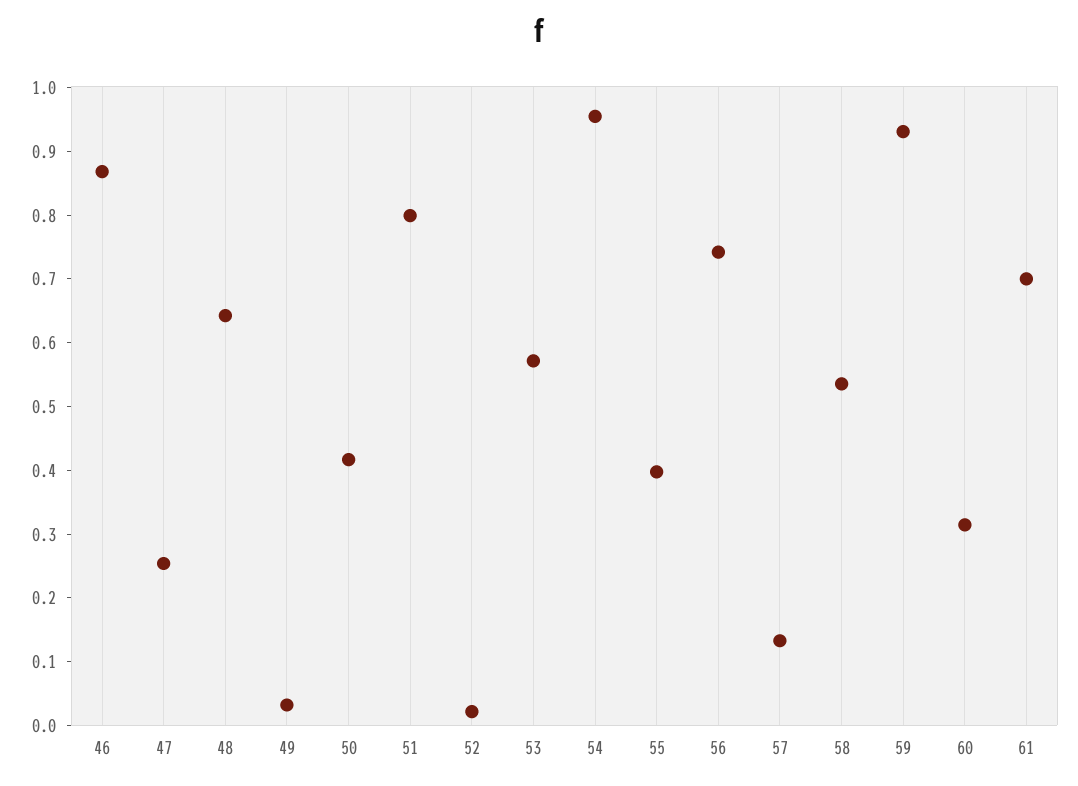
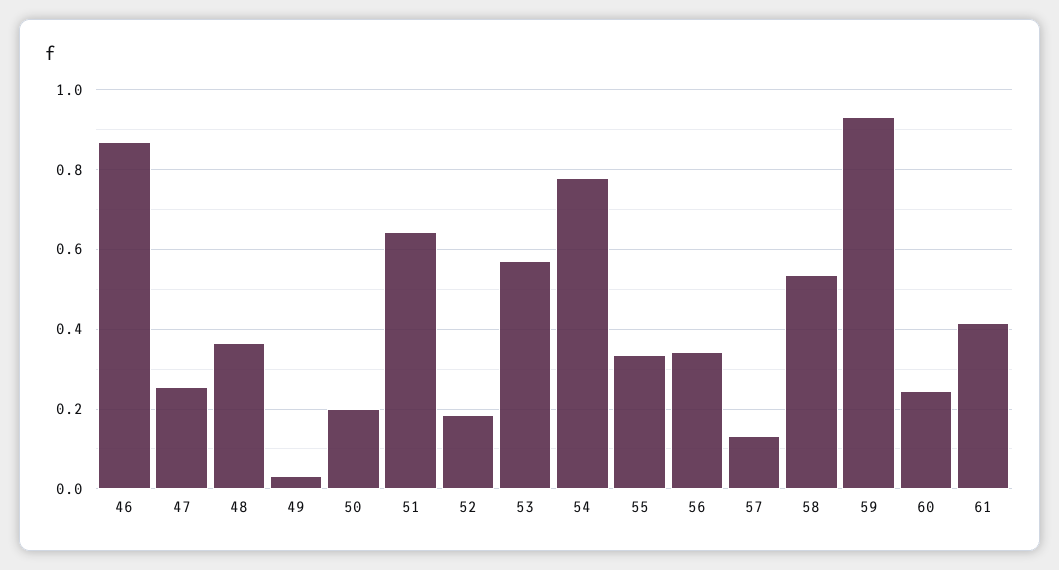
  {
    "46": 0.86,
    "47": 0.26,
-   "48": 0.64,
+   "48": 0.36,
    "49": 0.04,
-   "50": 0.42,
+   "50": 0.2,
-   "51": 0.8,
+   "51": 0.64,
-   "52": 0.02,
+   "52": 0.18,
    "53": 0.58,
-   "54": 0.96,
+   "54": 0.78,
-   "55": 0.4,
+   "55": 0.34,
-   "56": 0.74,
+   "56": 0.34,
    "57": 0.14,
    "58": 0.54,
    "59": 0.94,
-   "60": 0.32,
+   "60": 0.24,
-   "61": 0.7
+   "61": 0.42
  }

